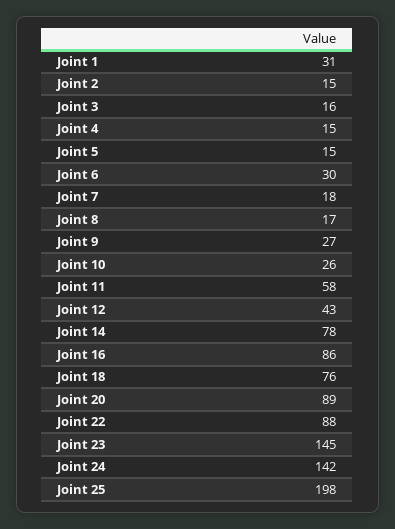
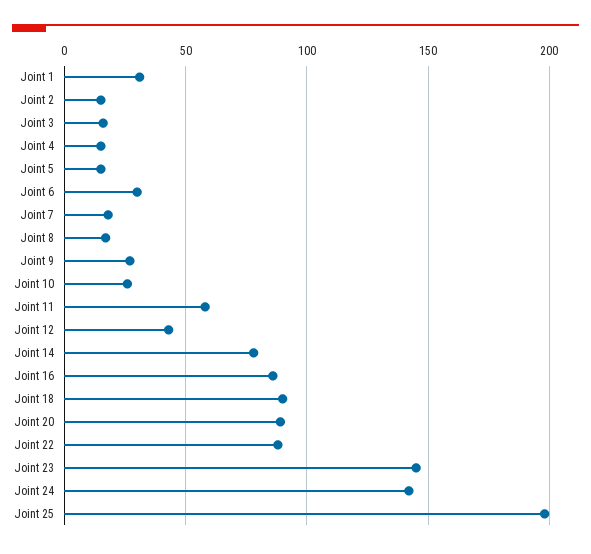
  {
    "Joint 1": 31,
    "Joint 2": 15,
    "Joint 3": 16,
    "Joint 4": 15,
    "Joint 5": 15,
    "Joint 6": 30,
    "Joint 7": 18,
    "Joint 8": 17,
    "Joint 9": 27,
    "Joint 10": 26,
    "Joint 11": 58,
    "Joint 12": 43,
    "Joint 14": 78,
    "Joint 16": 86,
-   "Joint 18": 76,
+   "Joint 18": 90,
    "Joint 20": 89,
    "Joint 22": 88,
    "Joint 23": 145,
    "Joint 24": 142,
    "Joint 25": 198
  }

